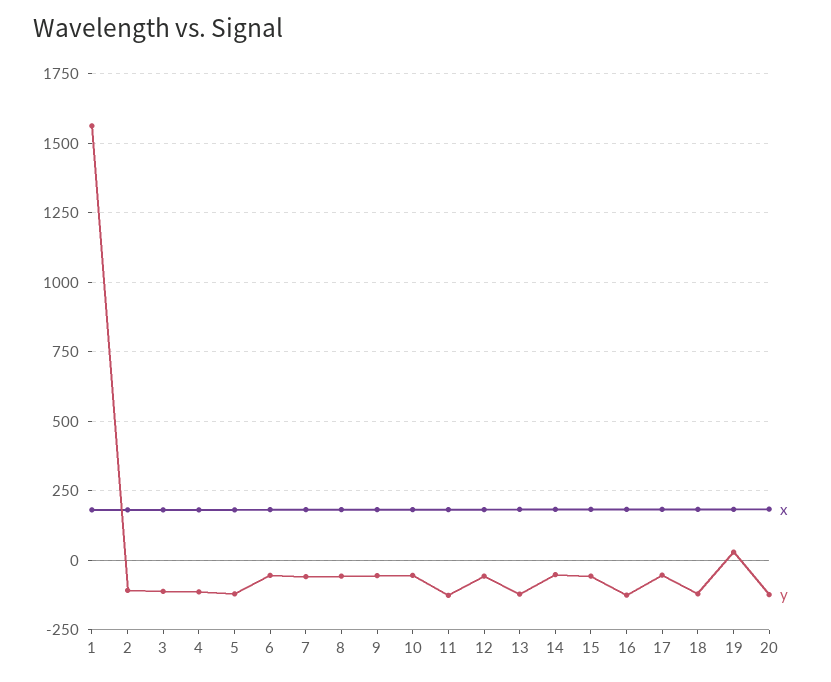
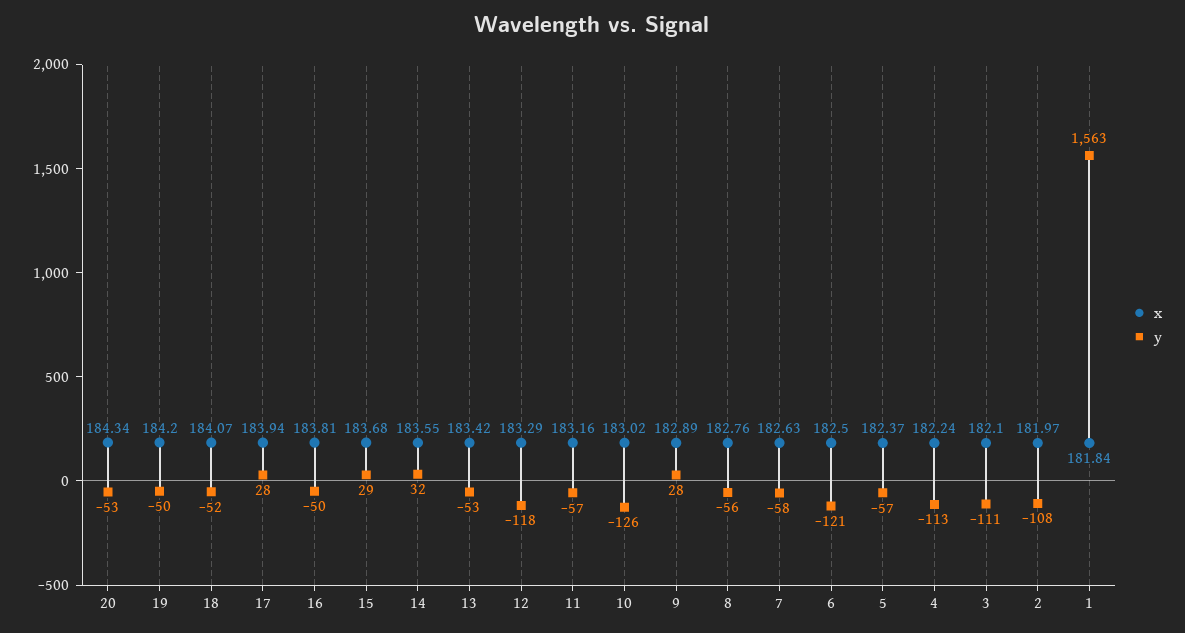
  {
    "x": {
      "1": 181.84,
      "2": 181.97,
      "3": 182.1,
      "4": 182.24,
      "5": 182.37,
      "6": 182.5,
      "7": 182.63,
      "8": 182.76,
      "9": 182.89,
      "10": 183.02,
      "11": 183.16,
      "12": 183.29,
      "13": 183.42,
      "14": 183.55,
      "15": 183.68,
      "16": 183.81,
      "17": 183.94,
      "18": 184.07,
      "19": 184.2,
      "20": 184.34
    },
    "y": {
      "1": 1563,
      "2": -108,
      "3": -111,
      "4": -113,
-     "5": -125,
+     "5": -57,
-     "6": -50,
+     "6": -121,
      "7": -58,
      "8": -56,
-     "9": -50,
+     "9": 28,
-     "10": -50,
+     "10": -126,
-     "11": -125,
+     "11": -57,
-     "12": -50,
+     "12": -118,
-     "13": -125,
+     "13": -53,
-     "14": -50,
+     "14": 32,
-     "15": -50,
+     "15": 29,
-     "16": -125,
+     "16": -50,
-     "17": -50,
+     "17": 28,
-     "18": -125,
+     "18": -52,
-     "19": 25,
+     "19": -50,
-     "20": -125
+     "20": -53
    }
  }

